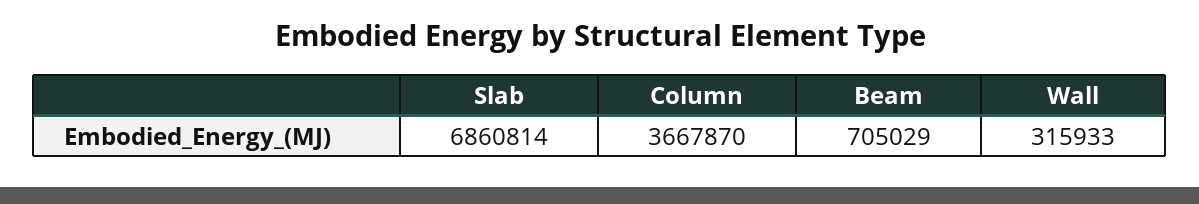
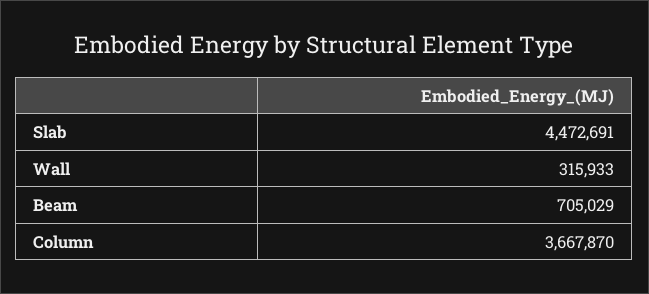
  {
-   "Slab": 6860814,
+   "Slab": 4472691,
    "Column": 3667870,
    "Beam": 705029,
    "Wall": 315933
  }

